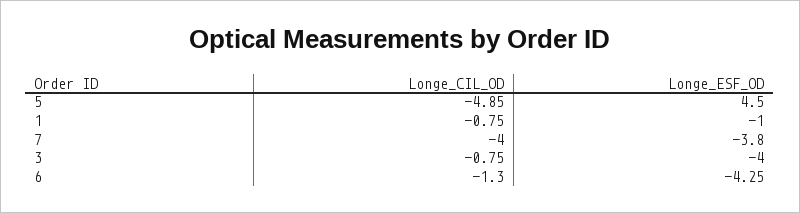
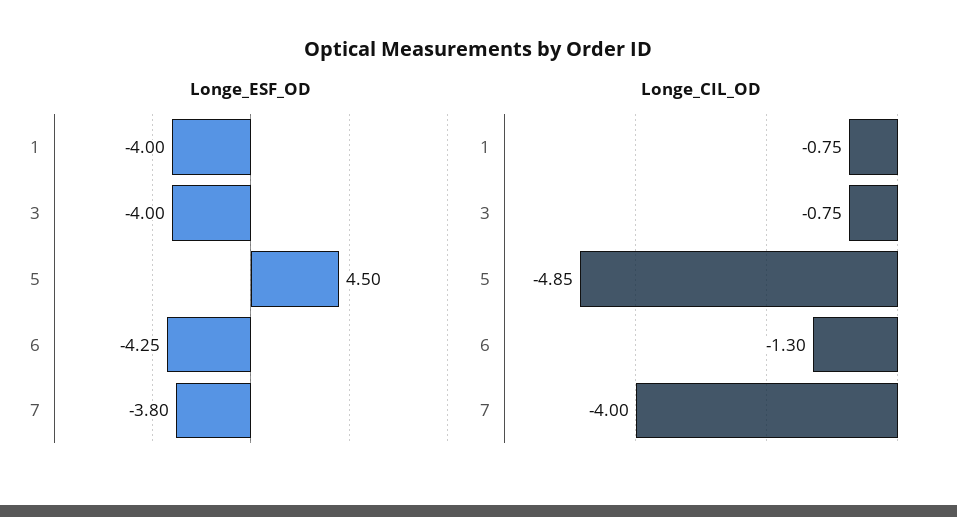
  {
    "Longe_CIL_OD": {
      "5": -4.85,
      "1": -0.75,
      "7": -4,
      "3": -0.75,
      "6": -1.3
    },
    "Longe_ESF_OD": {
      "5": 4.5,
-     "1": -1,
+     "1": -4,
      "7": -3.8,
      "3": -4,
      "6": -4.25
    }
  }

